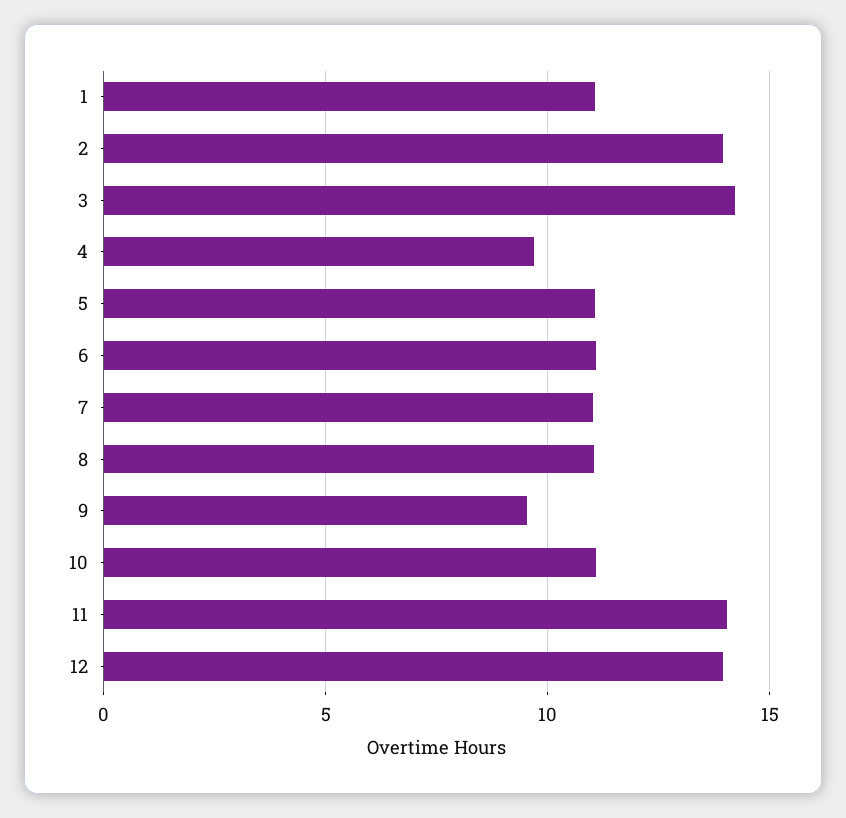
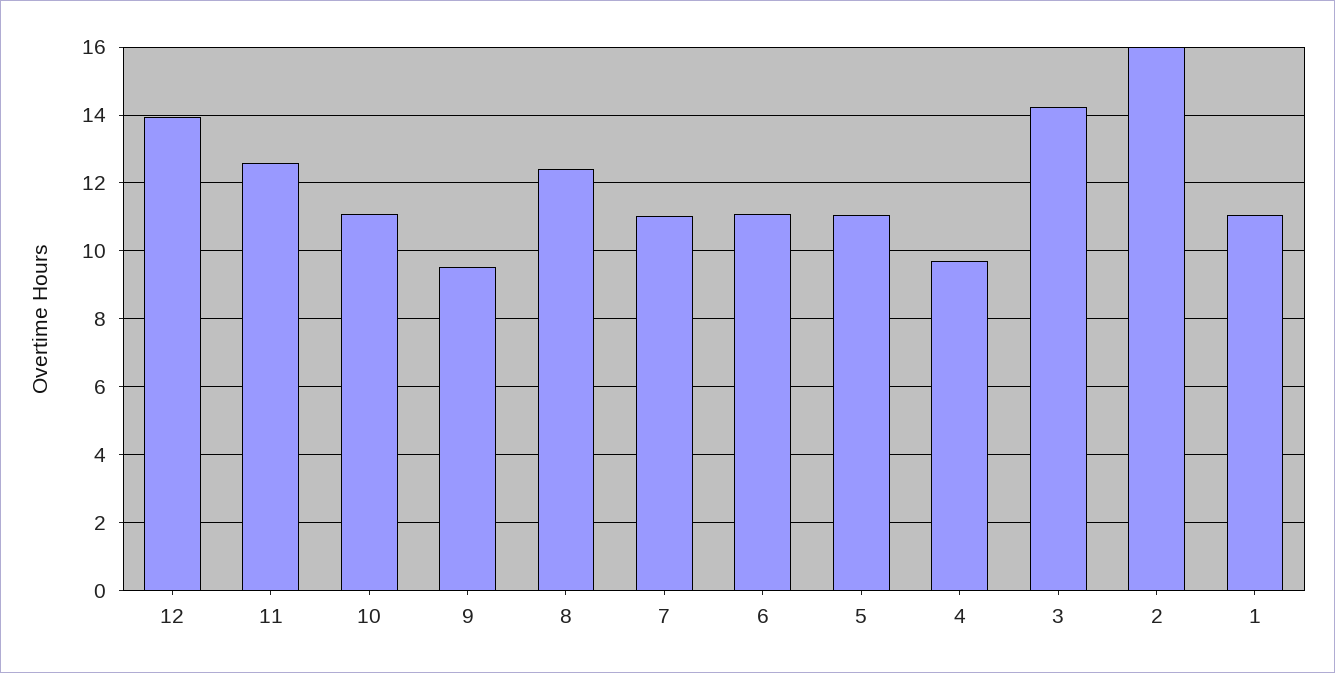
  {
    "1": 11,
-   "2": 14,
+   "2": 16,
    "3": 14.2,
    "4": 9.8,
    "5": 11,
    "6": 11.2,
    "7": 11,
-   "8": 11,
+   "8": 12.4,
    "9": 9.6,
    "10": 11,
-   "11": 14,
+   "11": 12.6,
    "12": 14
  }

